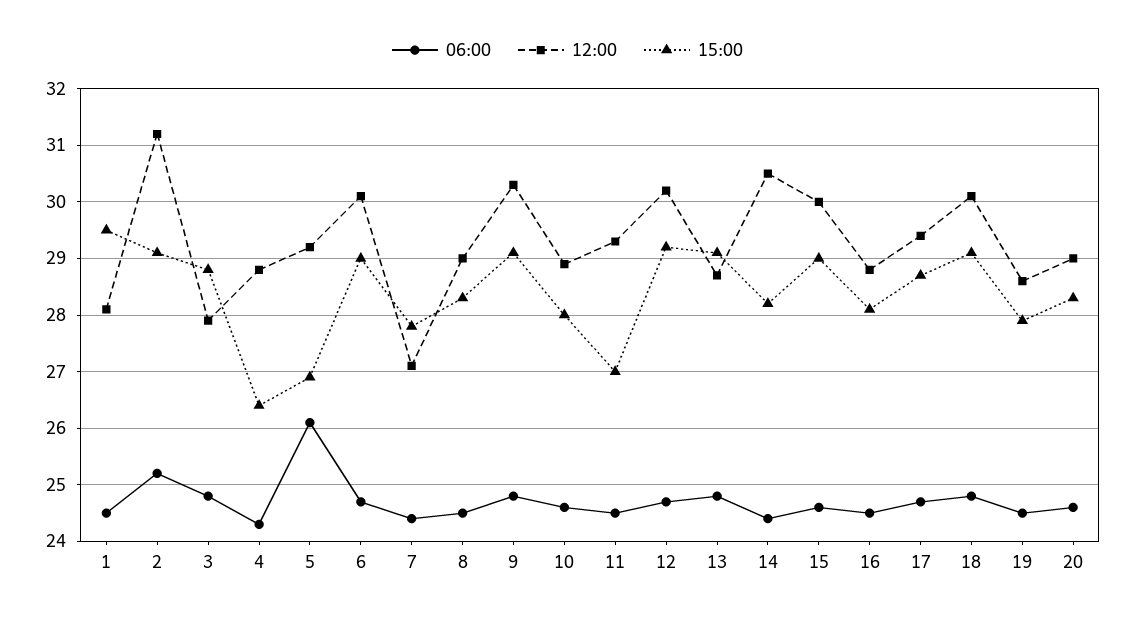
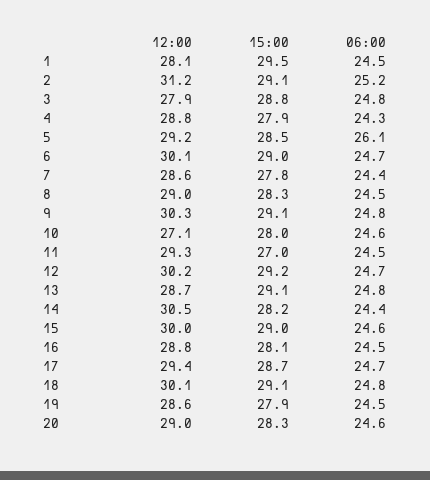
  {
    "06:00": {
      "1": 24.5,
      "2": 25.2,
      "3": 24.8,
      "4": 24.3,
      "5": 26.1,
      "6": 24.7,
      "7": 24.4,
      "8": 24.5,
      "9": 24.8,
      "10": 24.6,
      "11": 24.5,
      "12": 24.7,
      "13": 24.8,
      "14": 24.4,
      "15": 24.6,
      "16": 24.5,
      "17": 24.7,
      "18": 24.8,
      "19": 24.5,
      "20": 24.6
    },
    "12:00": {
      "1": 28.1,
      "2": 31.2,
      "3": 27.9,
      "4": 28.8,
      "5": 29.2,
      "6": 30.1,
-     "7": 27,
+     "7": 28.6,
      "8": 29,
      "9": 30.3,
-     "10": 29,
+     "10": 27.1,
      "11": 29.3,
      "12": 30.2,
      "13": 28.7,
      "14": 30.5,
      "15": 30,
      "16": 28.8,
      "17": 29.4,
      "18": 30.1,
      "19": 28.6,
      "20": 29
    },
    "15:00": {
      "1": 29.5,
      "2": 29.1,
      "3": 28.8,
-     "4": 26.5,
+     "4": 27.9,
-     "5": 27,
+     "5": 28.5,
      "6": 29,
      "7": 27.8,
      "8": 28.3,
      "9": 29.1,
      "10": 28,
      "11": 27,
      "12": 29.2,
      "13": 29.1,
      "14": 28.2,
      "15": 29,
      "16": 28.1,
      "17": 28.7,
      "18": 29.1,
      "19": 27.9,
      "20": 28.3
    }
  }

